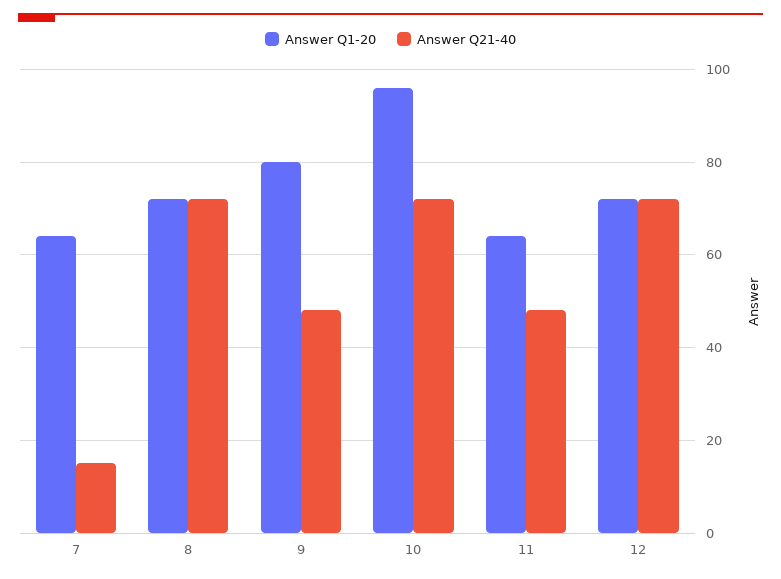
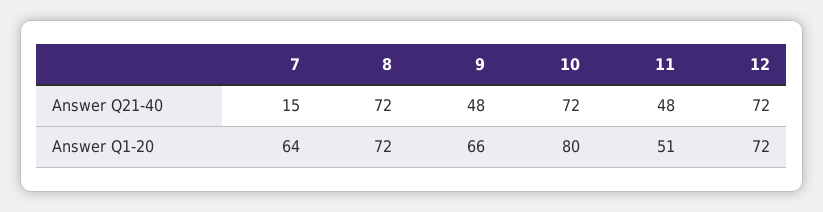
  {
    "Answer Q1-20": {
      "7": 64,
      "8": 72,
-     "9": 80,
+     "9": 66,
-     "10": 95,
+     "10": 80,
-     "11": 65,
+     "11": 51,
      "12": 72
    },
    "Answer Q21-40": {
      "7": 15,
      "8": 72,
      "9": 48,
      "10": 72,
      "11": 48,
      "12": 72
    }
  }

